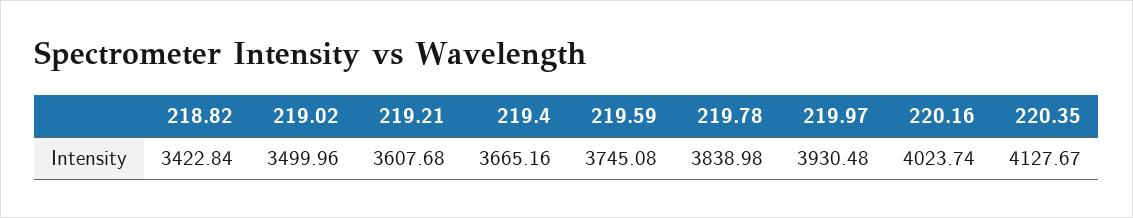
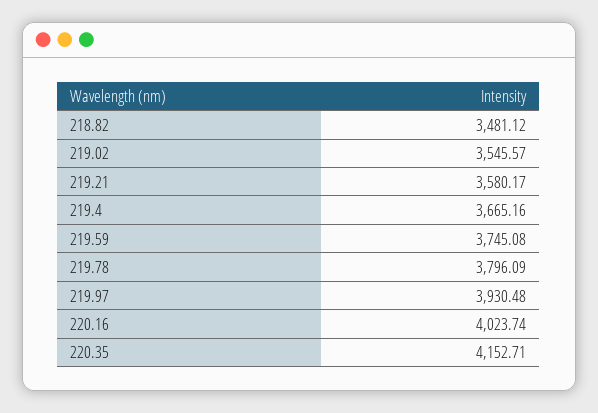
  {
-   "218.82": 3422.84,
+   "218.82": 3481.12,
-   "219.02": 3499.96,
+   "219.02": 3545.57,
-   "219.21": 3607.68,
+   "219.21": 3580.17,
    "219.4": 3665.16,
    "219.59": 3745.08,
-   "219.78": 3838.98,
+   "219.78": 3796.09,
    "219.97": 3930.48,
    "220.16": 4023.74,
-   "220.35": 4127.67
+   "220.35": 4152.71
  }

